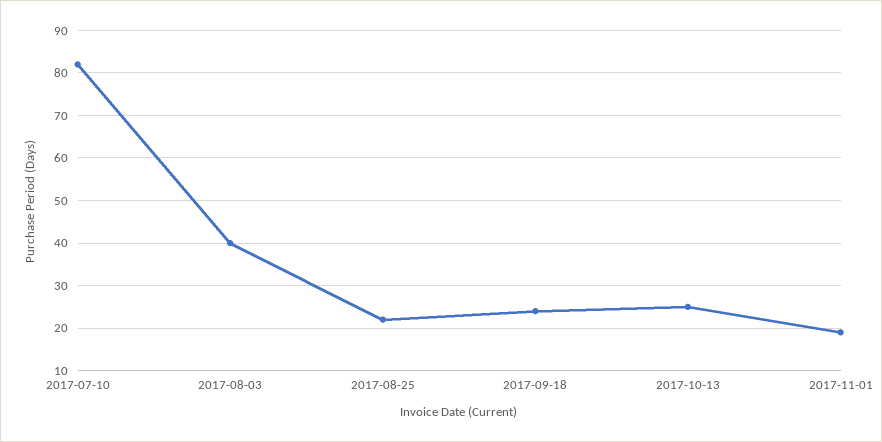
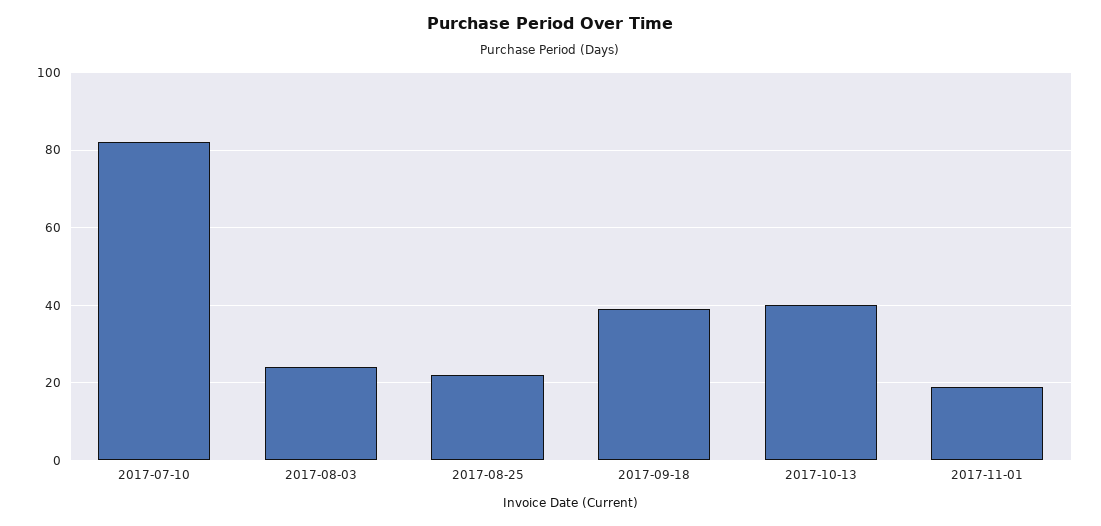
  {
    "2017-07-10": 80,
-   "2017-08-03": 40,
+   "2017-08-03": 25,
    "2017-08-25": 20,
-   "2017-09-18": 25,
+   "2017-09-18": 40,
-   "2017-10-13": 25,
+   "2017-10-13": 40,
    "2017-11-01": 20
  }

